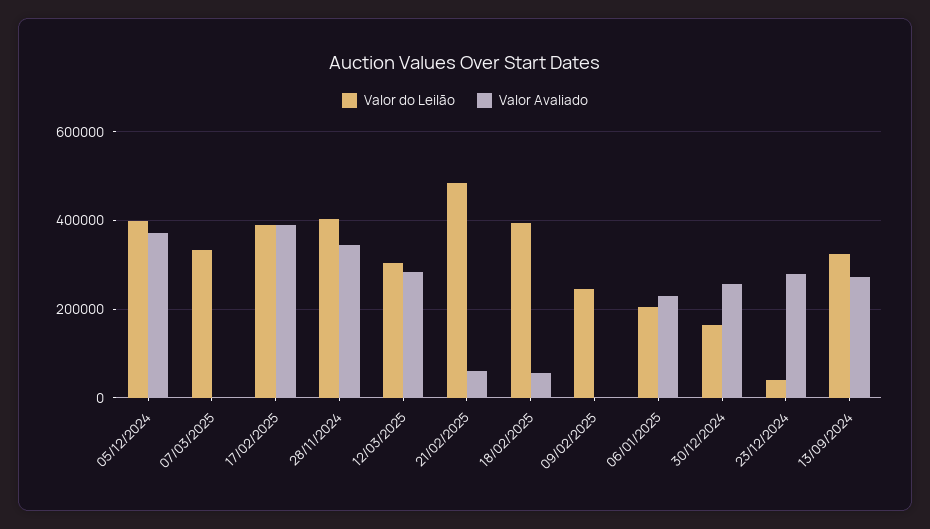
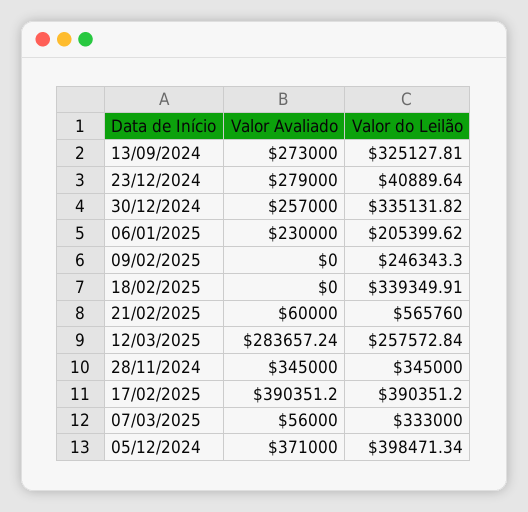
  {
    "Valor do Leilão": {
      "05/12/2024": 398471.34,
      "07/03/2025": 333000,
      "17/02/2025": 390351.2,
-     "28/11/2024": 400000,
+     "28/11/2024": 345000,
-     "12/03/2025": 300000,
+     "12/03/2025": 257572.84,
-     "21/02/2025": 480000,
+     "21/02/2025": 565760,
-     "18/02/2025": 400000,
+     "18/02/2025": 339349.91,
      "09/02/2025": 246343.3,
      "06/01/2025": 205399.62,
-     "30/12/2024": 160000,
+     "30/12/2024": 335131.82,
      "23/12/2024": 40889.64,
      "13/09/2024": 325127.81
    },
    "Valor Avaliado": {
      "05/12/2024": 371000,
-     "07/03/2025": 0,
+     "07/03/2025": 56000,
      "17/02/2025": 390351.2,
      "28/11/2024": 345000,
      "12/03/2025": 283657.24,
      "21/02/2025": 60000,
-     "18/02/2025": 60000,
+     "18/02/2025": 0,
      "09/02/2025": 0,
      "06/01/2025": 230000,
      "30/12/2024": 257000,
      "23/12/2024": 279000,
      "13/09/2024": 273000
    }
  }

